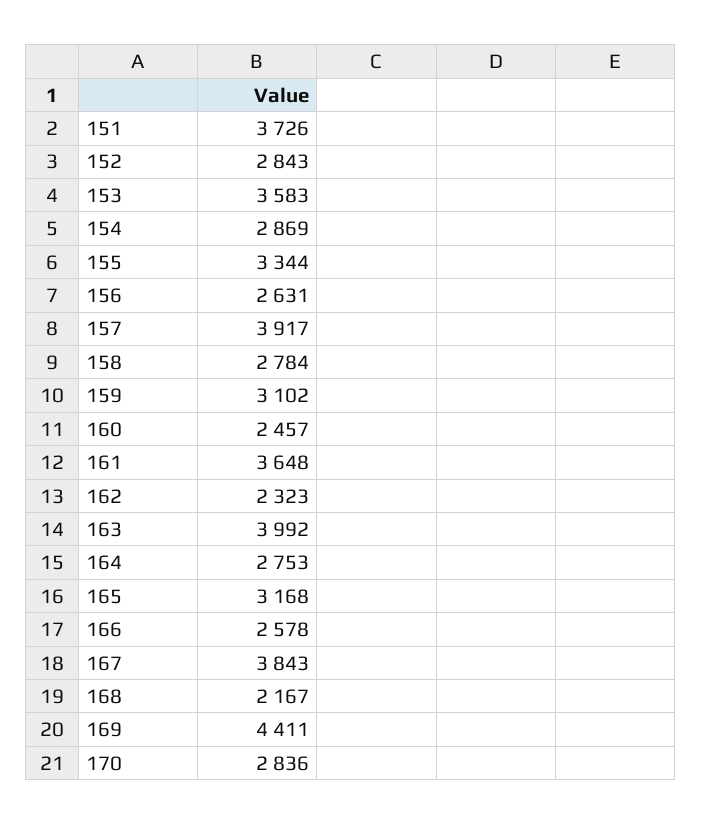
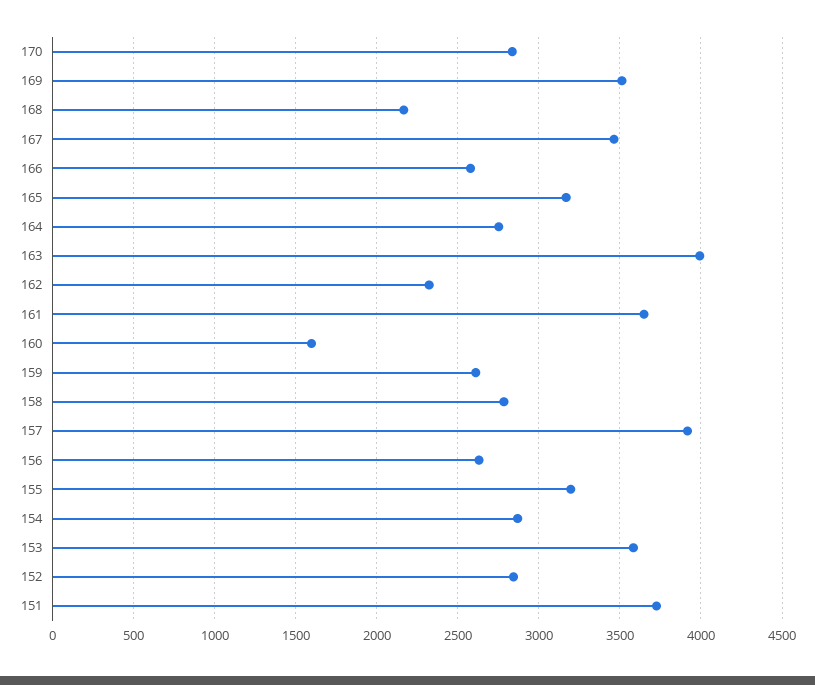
  {
    "151": 3726,
    "152": 2843,
    "153": 3583,
    "154": 2869,
-   "155": 3344,
+   "155": 3200,
    "156": 2631,
    "157": 3917,
    "158": 2784,
-   "159": 3102,
+   "159": 2600,
-   "160": 2457,
+   "160": 1600,
    "161": 3648,
    "162": 2323,
    "163": 3992,
    "164": 2753,
    "165": 3168,
    "166": 2578,
-   "167": 3843,
+   "167": 3450,
    "168": 2167,
-   "169": 4411,
+   "169": 3500,
    "170": 2836
  }

